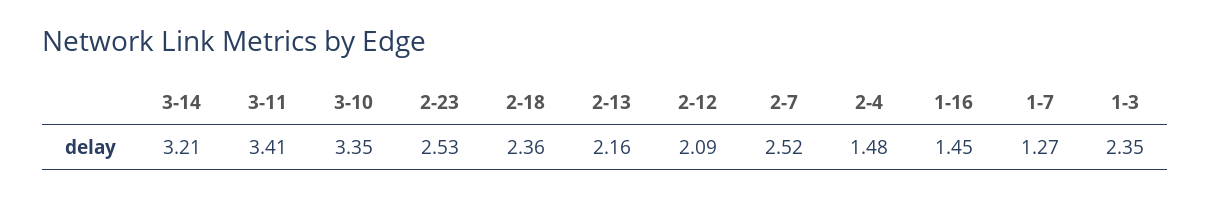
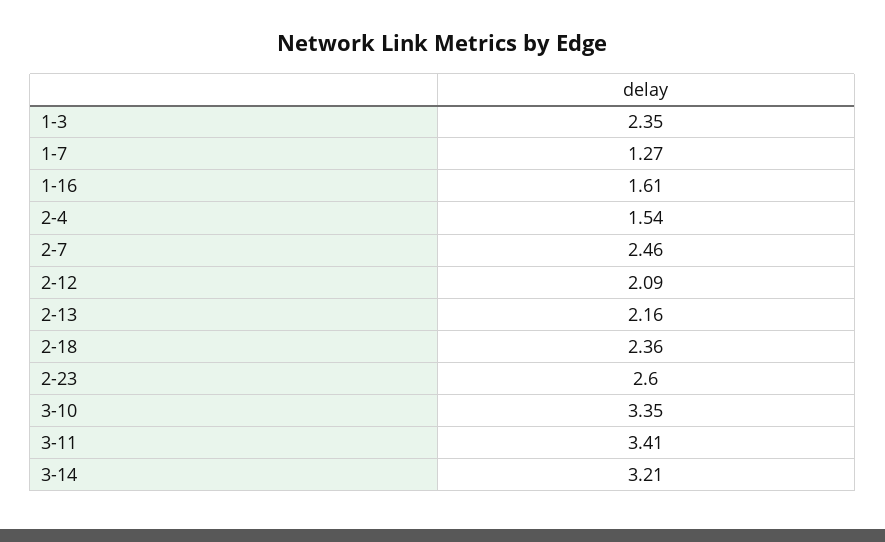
  {
    "3-14": 3.21,
    "3-11": 3.41,
    "3-10": 3.35,
-   "2-23": 2.53,
+   "2-23": 2.6,
    "2-18": 2.36,
    "2-13": 2.16,
    "2-12": 2.09,
-   "2-7": 2.52,
+   "2-7": 2.46,
-   "2-4": 1.48,
+   "2-4": 1.54,
-   "1-16": 1.45,
+   "1-16": 1.61,
    "1-7": 1.27,
    "1-3": 2.35
  }

